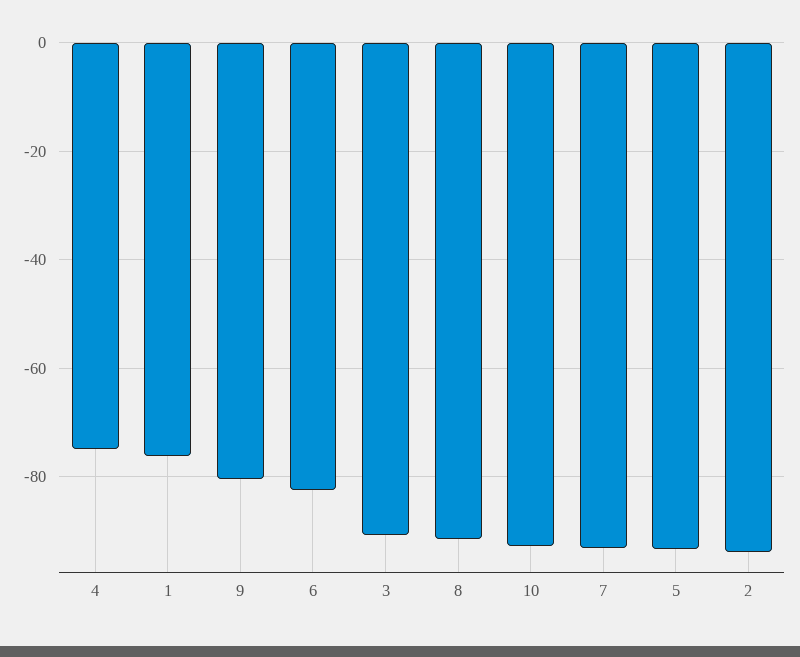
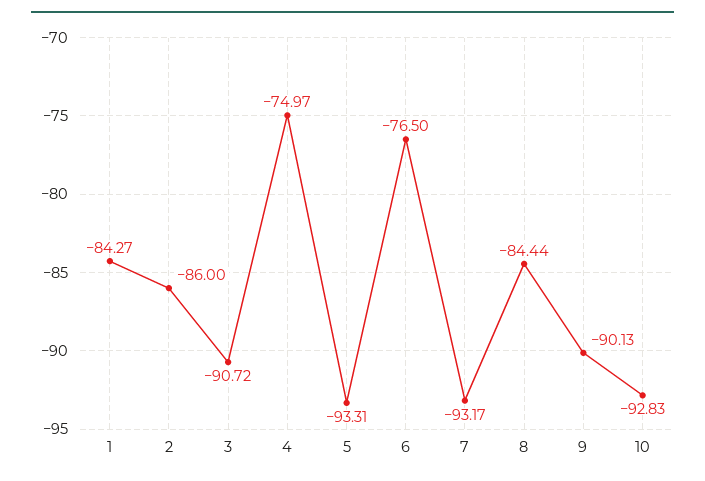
  {
    "4": -74.97,
-   "1": -76,
+   "1": -84.27,
-   "9": -80,
+   "9": -90.13,
-   "6": -82,
+   "6": -76.5,
    "3": -90.72,
-   "8": -92,
+   "8": -84.44,
    "10": -92.83,
    "7": -93.17,
    "5": -93.31,
-   "2": -94
+   "2": -86
  }

